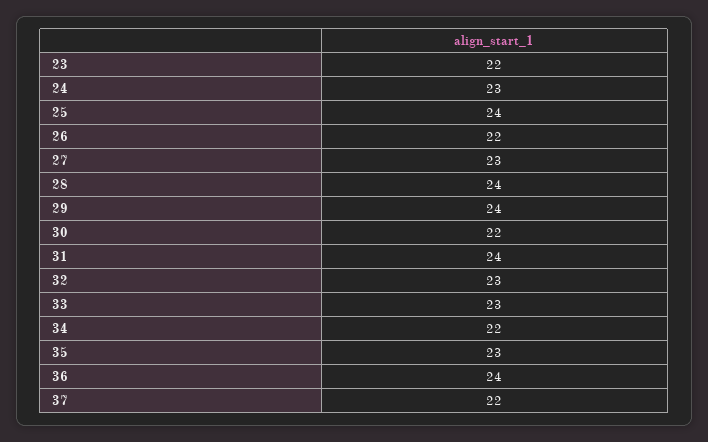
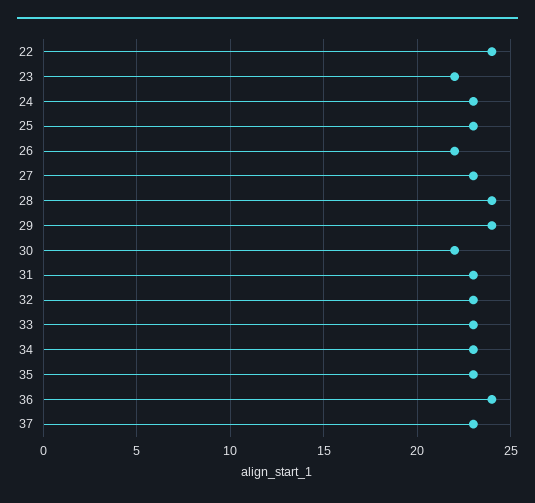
  {
    "23": 22,
    "24": 23,
-   "25": 24,
+   "25": 23,
    "26": 22,
    "27": 23,
    "28": 24,
    "29": 24,
    "30": 22,
-   "31": 24,
+   "31": 23,
    "32": 23,
    "33": 23,
-   "34": 22,
+   "34": 23,
    "35": 23,
    "36": 24,
-   "37": 22
+   "37": 23,
+   "22": 24
  }

